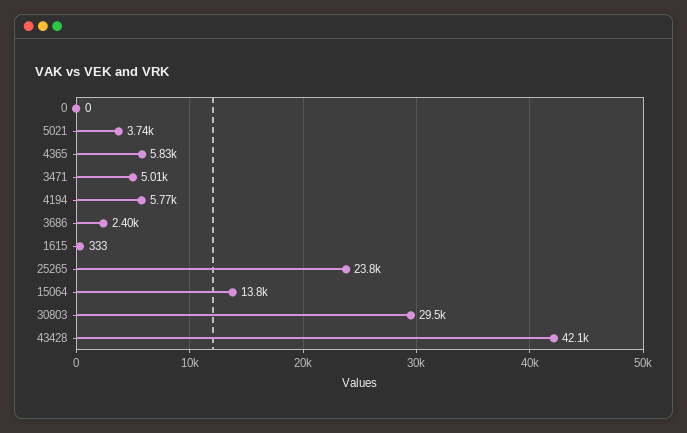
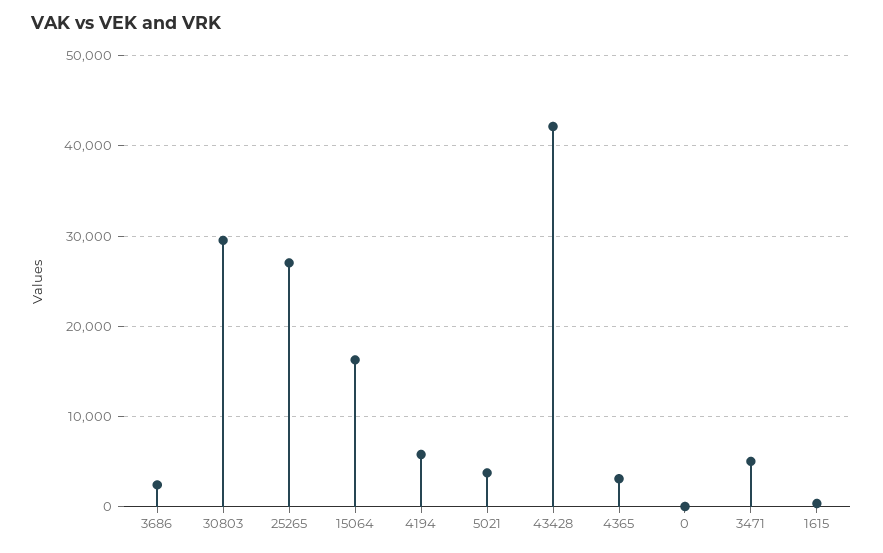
  {
    "0": 0,
    "5021": 3740,
-   "4365": 5830,
+   "4365": 3000,
    "3471": 5010,
    "4194": 5770,
    "3686": 2400,
    "1615": 333,
-   "25265": 23800,
+   "25265": 27000,
-   "15064": 13800,
+   "15064": 16000,
    "30803": 29500,
    "43428": 42100
  }

